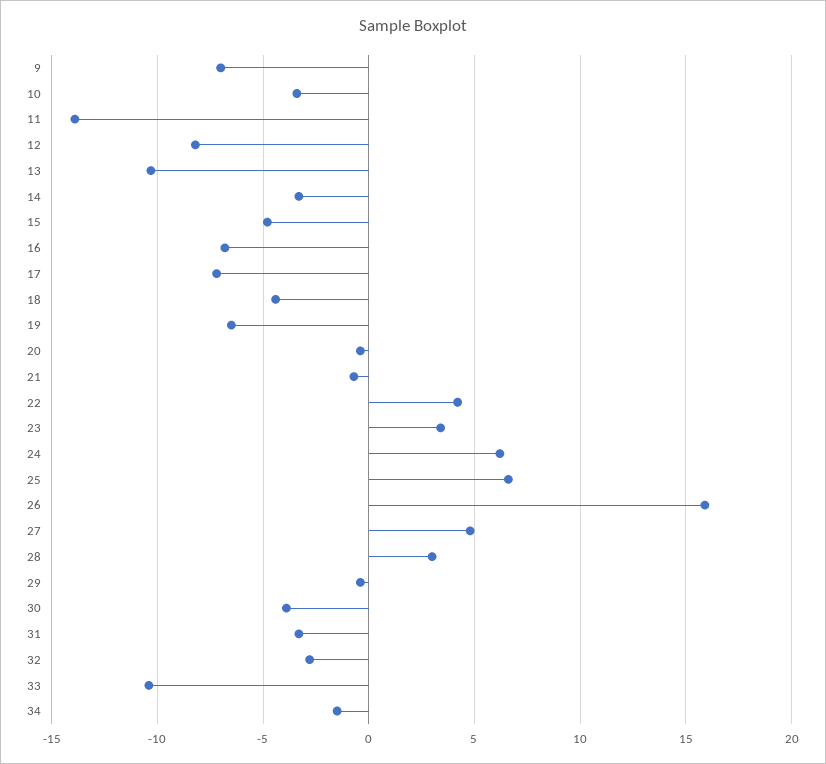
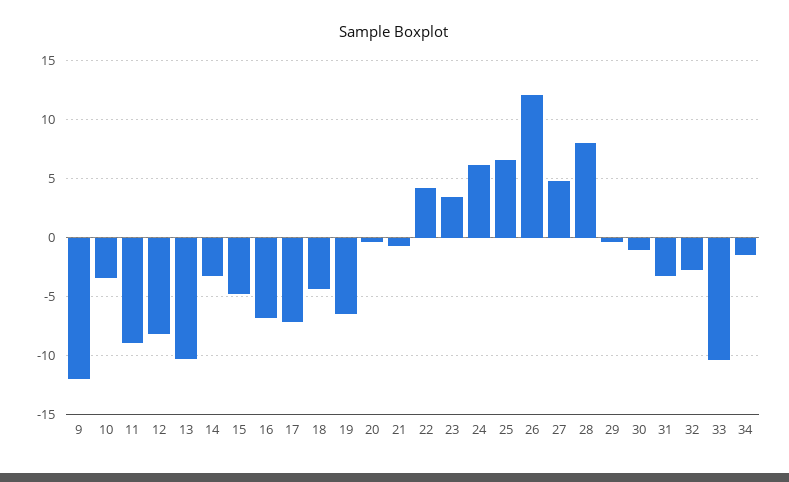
  {
-   "9": -7,
+   "9": -12,
    "10": -3.5,
-   "11": -14,
+   "11": -9,
    "12": -8,
    "13": -10.5,
    "14": -3.5,
    "15": -5,
    "16": -7,
    "17": -7,
    "18": -4.5,
    "19": -6.5,
    "20": -0.5,
    "21": -0.5,
    "22": 4,
    "23": 3.5,
    "24": 6,
    "25": 6.5,
-   "26": 16,
+   "26": 12,
    "27": 5,
-   "28": 3,
+   "28": 8,
    "29": -0.5,
-   "30": -4,
+   "30": -1,
    "31": -3.5,
    "32": -3,
    "33": -10.5,
    "34": -1.5
  }

